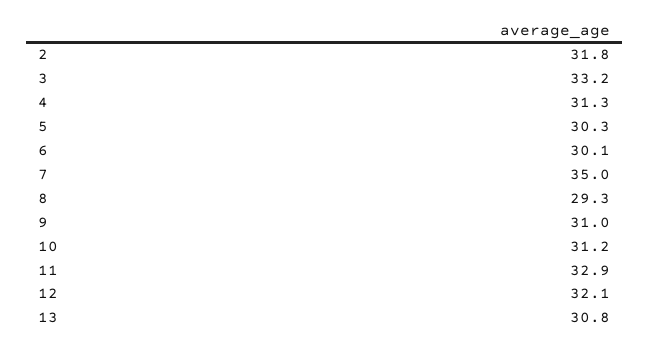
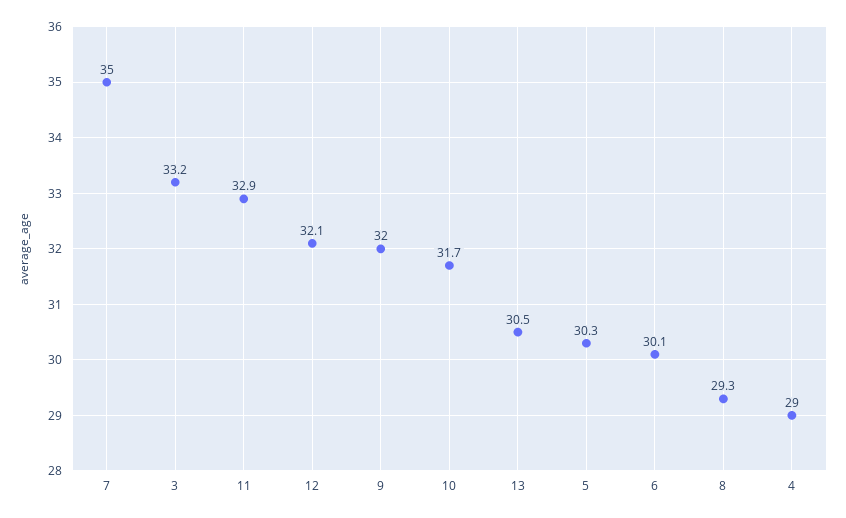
  {
-   "2": 31.8,
    "3": 33.2,
-   "4": 31.3,
+   "4": 29,
    "5": 30.3,
    "6": 30.1,
    "7": 35,
    "8": 29.3,
-   "9": 31,
+   "9": 32,
-   "10": 31.2,
+   "10": 31.7,
    "11": 32.9,
    "12": 32.1,
-   "13": 30.8
+   "13": 30.5
  }

